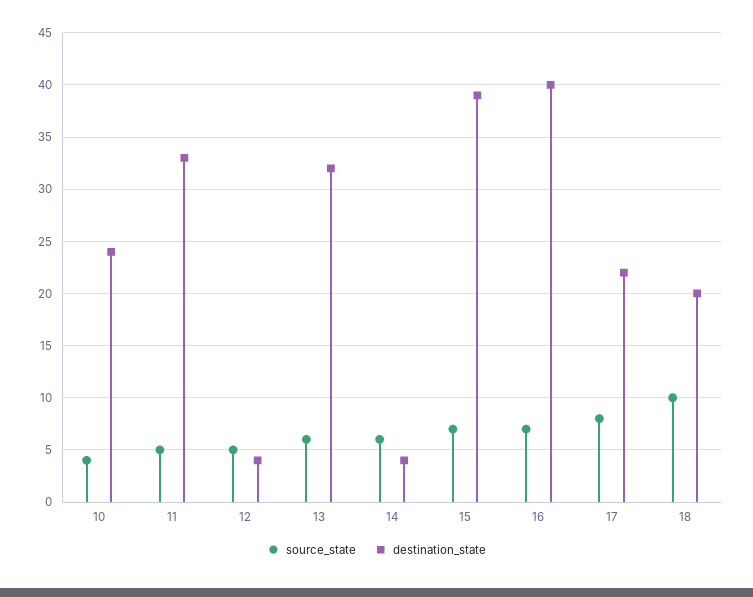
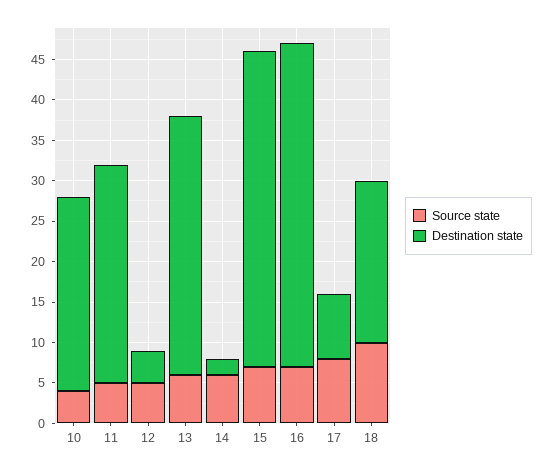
  {
    "source_state": {
      "10": 4,
      "11": 5,
      "12": 5,
      "13": 6,
      "14": 6,
      "15": 7,
      "16": 7,
      "17": 8,
      "18": 10
    },
    "destination_state": {
      "10": 24,
-     "11": 33,
+     "11": 27,
      "12": 4,
      "13": 32,
-     "14": 4,
+     "14": 2,
      "15": 39,
      "16": 40,
-     "17": 22,
+     "17": 8,
      "18": 20
    }
  }

